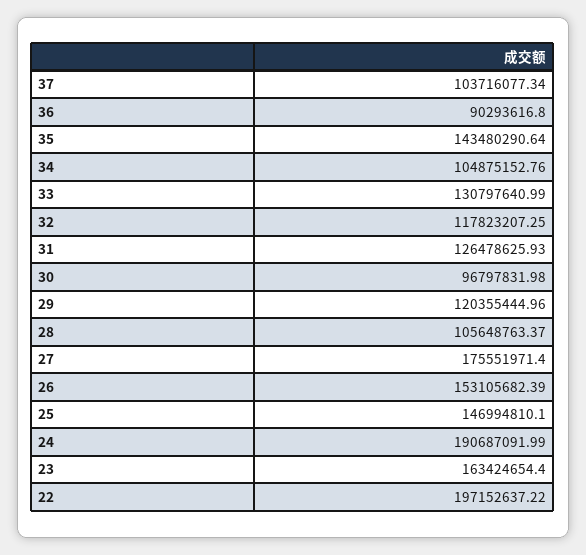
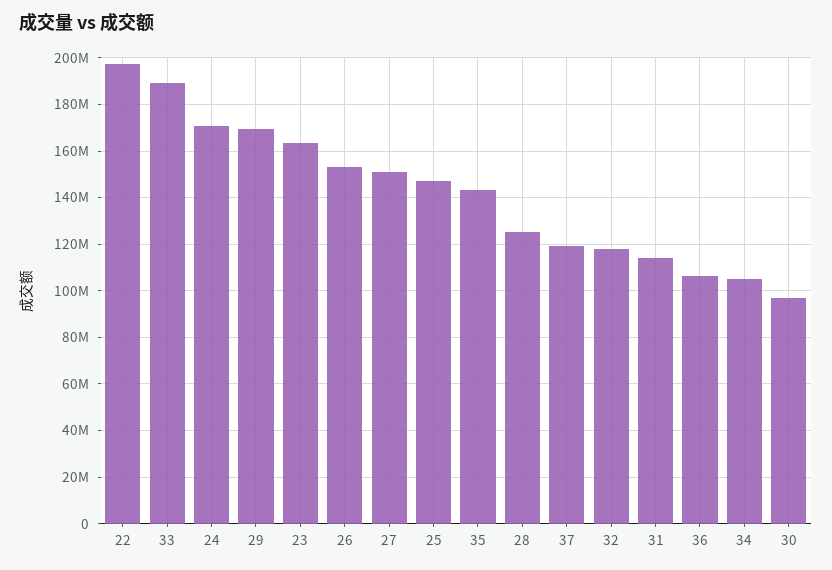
  {
-   "37": 103716077.34,
+   "37": 120000000,
-   "36": 90293616.8,
+   "36": 105000000,
    "35": 143480290.64,
    "34": 104875152.76,
-   "33": 130797640.99,
+   "33": 190000000,
    "32": 117823207.25,
-   "31": 126478625.93,
+   "31": 115000000,
    "30": 96797831.98,
-   "29": 120355444.96,
+   "29": 170000000,
-   "28": 105648763.37,
+   "28": 125000000,
-   "27": 175551971.4,
+   "27": 150000000,
    "26": 153105682.39,
    "25": 146994810.1,
-   "24": 190687091.99,
+   "24": 170000000,
    "23": 163424654.4,
    "22": 197152637.22
  }

